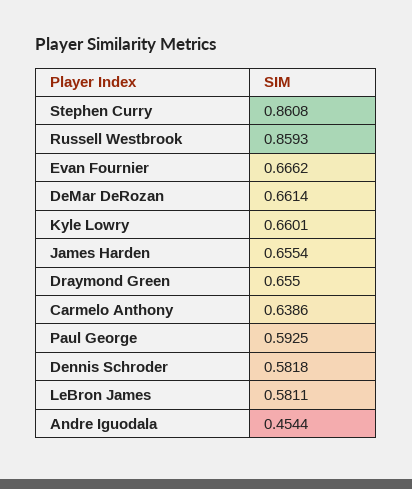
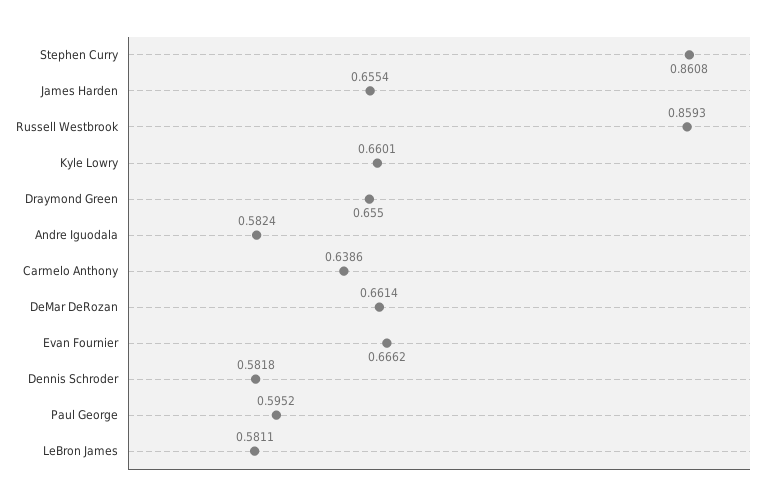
  {
    "Stephen Curry": 0.8608,
    "Russell Westbrook": 0.8593,
    "Evan Fournier": 0.6662,
    "DeMar DeRozan": 0.6614,
    "Kyle Lowry": 0.6601,
    "James Harden": 0.6554,
    "Draymond Green": 0.655,
    "Carmelo Anthony": 0.6386,
-   "Paul George": 0.5925,
+   "Paul George": 0.5952,
    "Dennis Schroder": 0.5818,
    "LeBron James": 0.5811,
-   "Andre Iguodala": 0.4544
+   "Andre Iguodala": 0.5824
  }

